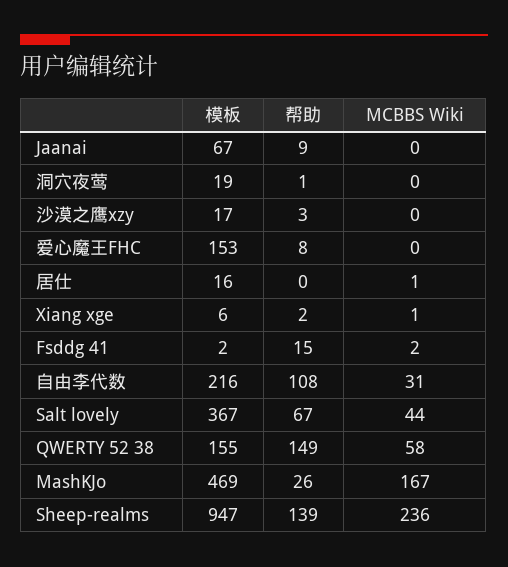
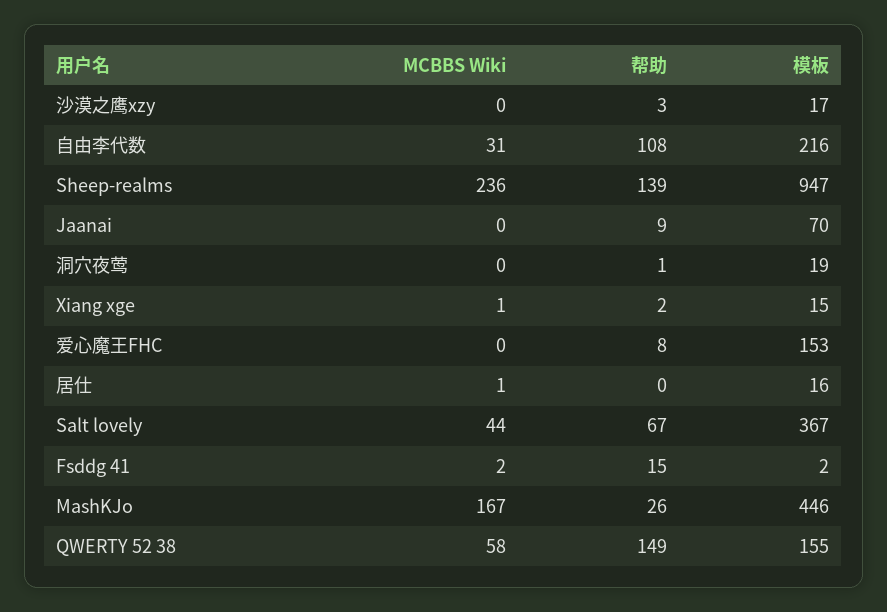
  {
    "模板": {
-     "Jaanai": 67,
+     "Jaanai": 70,
      "洞穴夜莺": 19,
      "沙漠之鹰xzy": 17,
      "爱心魔王FHC": 153,
      "居仕": 16,
-     "Xiang xge": 6,
+     "Xiang xge": 15,
      "Fsddg 41": 2,
      "自由李代数": 216,
      "Salt lovely": 367,
      "QWERTY 52 38": 155,
-     "MashKJo": 469,
+     "MashKJo": 446,
      "Sheep-realms": 947
    },
    "帮助": {
      "Jaanai": 9,
      "洞穴夜莺": 1,
      "沙漠之鹰xzy": 3,
      "爱心魔王FHC": 8,
      "居仕": 0,
      "Xiang xge": 2,
      "Fsddg 41": 15,
      "自由李代数": 108,
      "Salt lovely": 67,
      "QWERTY 52 38": 149,
      "MashKJo": 26,
      "Sheep-realms": 139
    },
    "MCBBS Wiki": {
      "Jaanai": 0,
      "洞穴夜莺": 0,
      "沙漠之鹰xzy": 0,
      "爱心魔王FHC": 0,
      "居仕": 1,
      "Xiang xge": 1,
      "Fsddg 41": 2,
      "自由李代数": 31,
      "Salt lovely": 44,
      "QWERTY 52 38": 58,
      "MashKJo": 167,
      "Sheep-realms": 236
    }
  }

